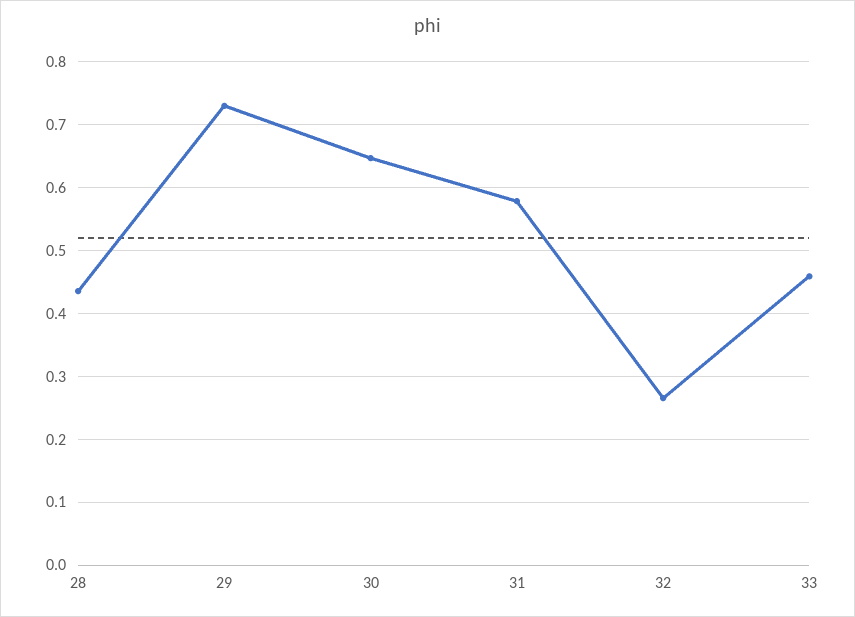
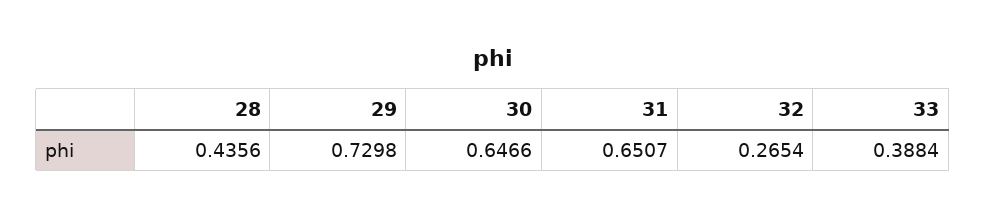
  {
    "28": 0.4356,
    "29": 0.7298,
    "30": 0.6466,
-   "31": 0.58,
+   "31": 0.6507,
    "32": 0.2654,
-   "33": 0.46
+   "33": 0.3884
  }

